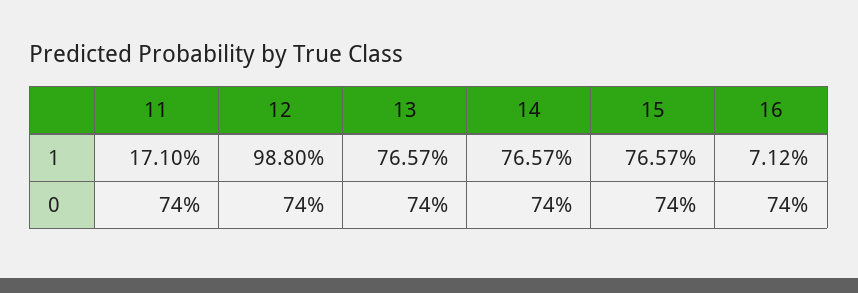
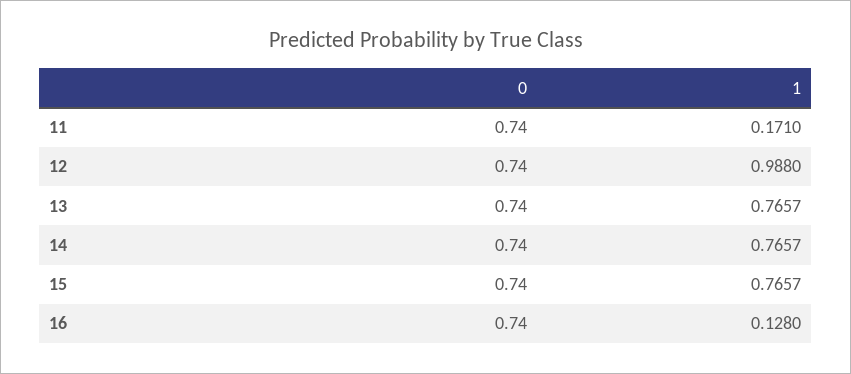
  {
    "11": {
      "1": 0.171,
      "0": 0.74
    },
    "12": {
      "1": 0.988,
      "0": 0.74
    },
    "13": {
      "1": 0.7657,
      "0": 0.74
    },
    "14": {
      "1": 0.7657,
      "0": 0.74
    },
    "15": {
      "1": 0.7657,
      "0": 0.74
    },
    "16": {
-     "1": 0.0712,
+     "1": 0.128,
      "0": 0.74
    }
  }

